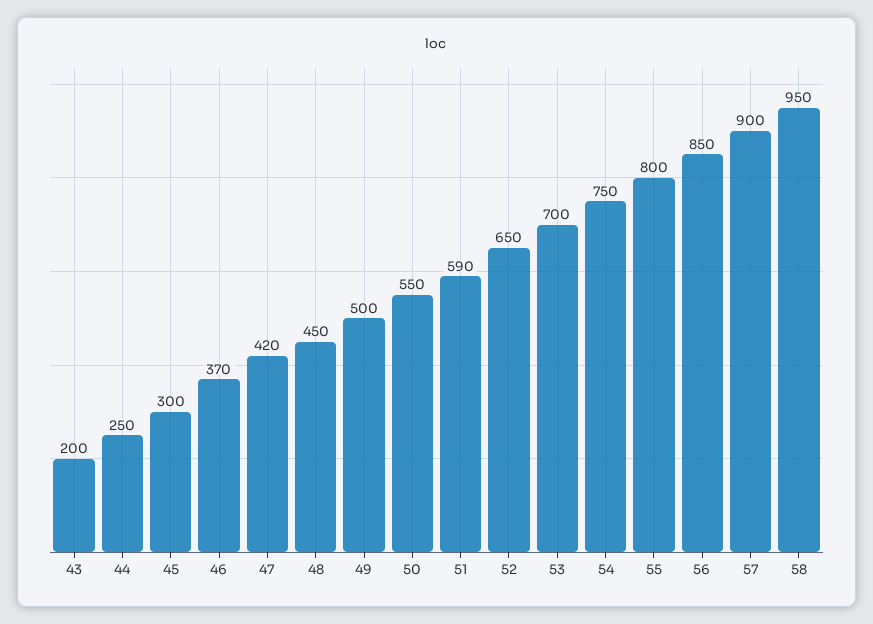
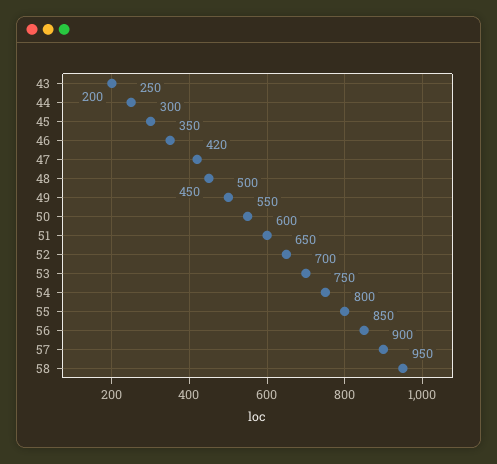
  {
    "43": 200,
    "44": 250,
    "45": 300,
-   "46": 370,
+   "46": 350,
    "47": 420,
    "48": 450,
    "49": 500,
    "50": 550,
-   "51": 590,
+   "51": 600,
    "52": 650,
    "53": 700,
    "54": 750,
    "55": 800,
    "56": 850,
    "57": 900,
    "58": 950
  }

